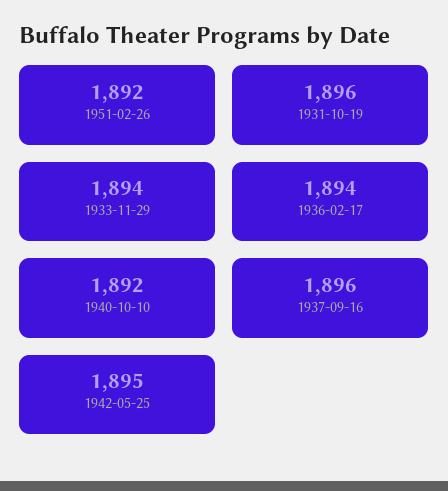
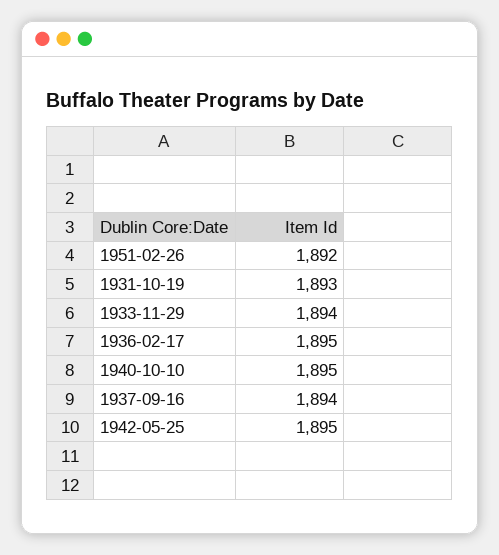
  {
    "1951-02-26": 1892,
-   "1931-10-19": 1896,
+   "1931-10-19": 1893,
    "1933-11-29": 1894,
-   "1936-02-17": 1894,
+   "1936-02-17": 1895,
-   "1940-10-10": 1892,
+   "1940-10-10": 1895,
-   "1937-09-16": 1896,
+   "1937-09-16": 1894,
    "1942-05-25": 1895
  }

